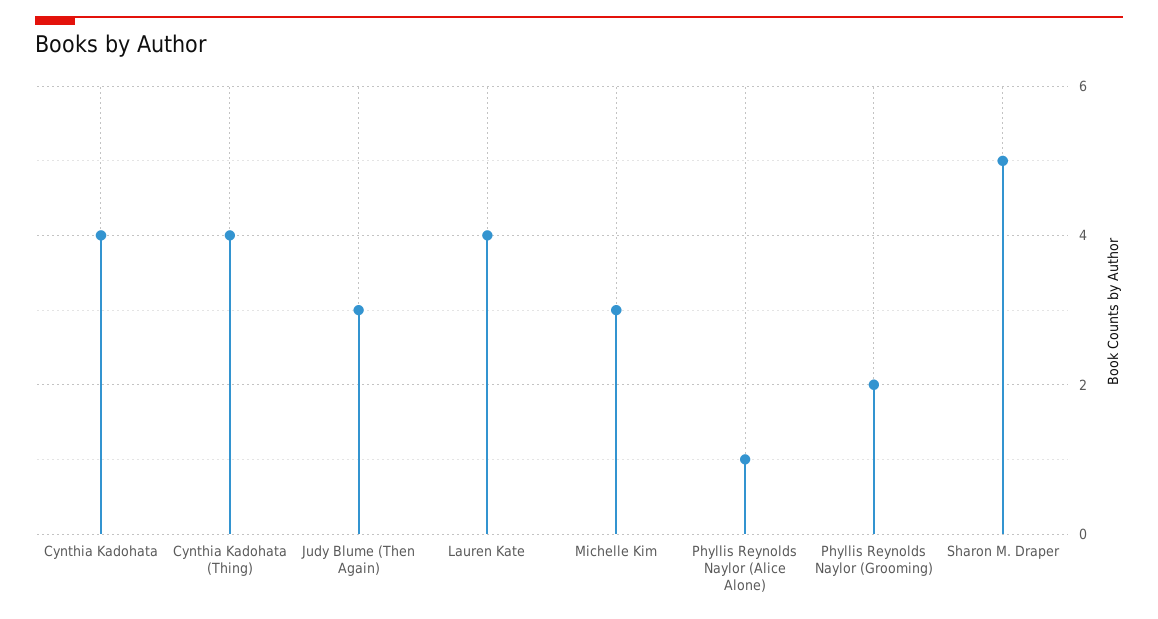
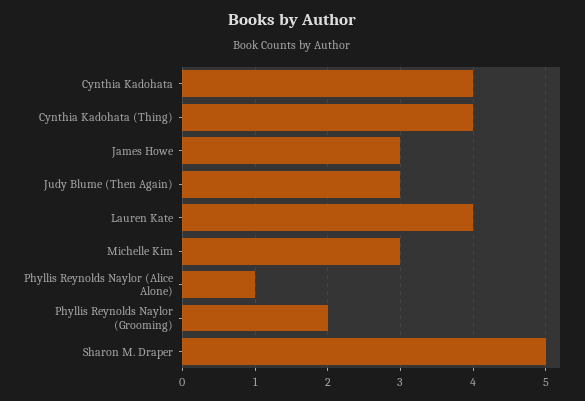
  {
    "Cynthia Kadohata": 4,
    "Cynthia Kadohata (Thing)": 4,
    "Judy Blume (Then Again)": 3,
    "Lauren Kate": 4,
    "Michelle Kim": 3,
    "Phyllis Reynolds Naylor (Alice Alone)": 1,
    "Phyllis Reynolds Naylor (Grooming)": 2,
-   "Sharon M. Draper": 5
+   "Sharon M. Draper": 5,
+   "James Howe": 3
  }

